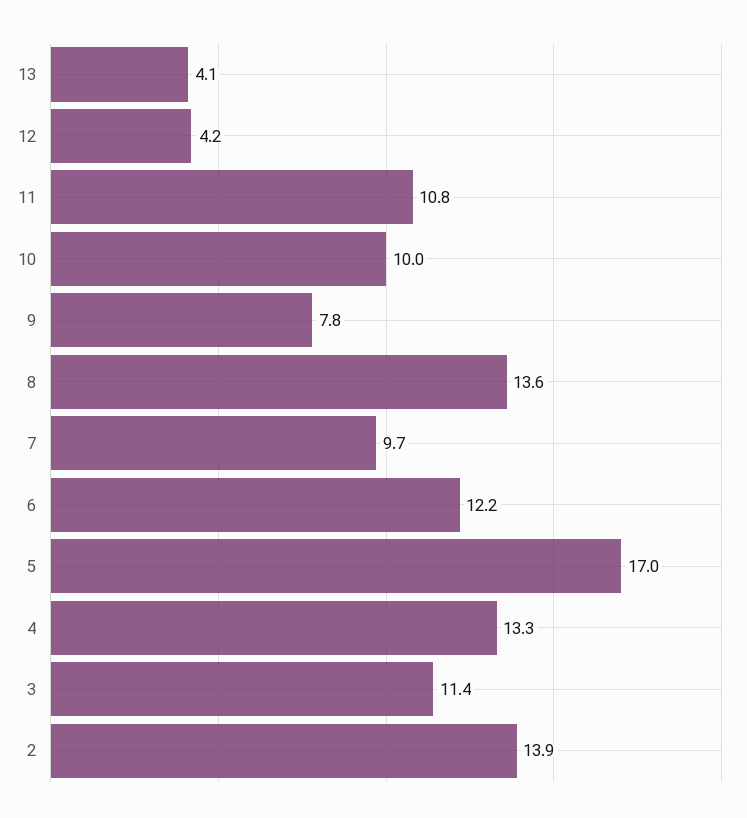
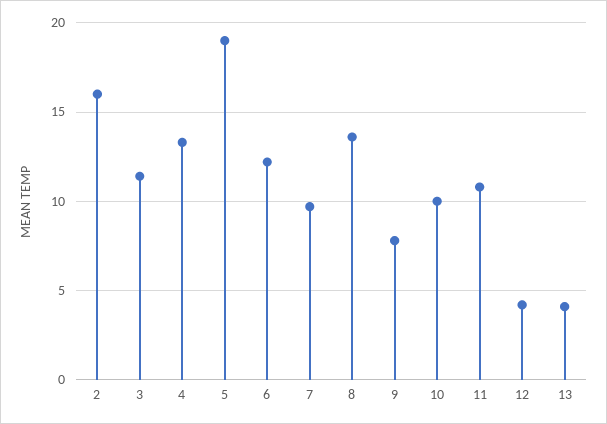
  {
    "13": 4.1,
    "12": 4.2,
    "11": 10.8,
    "10": 10,
    "9": 7.8,
    "8": 13.6,
    "7": 9.7,
    "6": 12.2,
-   "5": 17,
+   "5": 19,
    "4": 13.3,
    "3": 11.4,
-   "2": 13.9
+   "2": 16
  }

